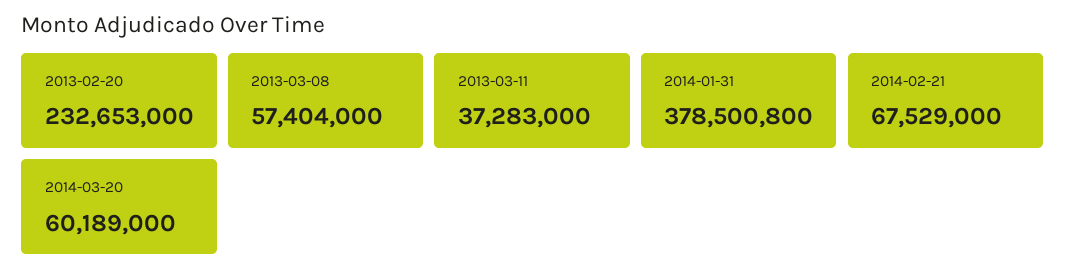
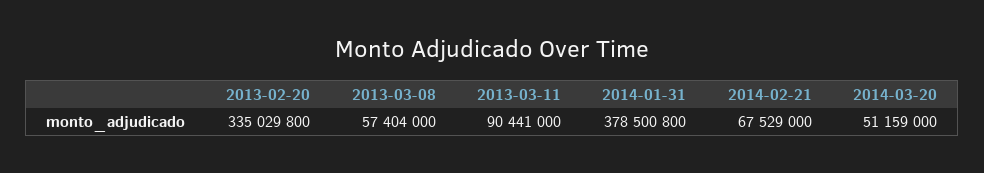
  {
-   "2013-02-20": 232653000,
+   "2013-02-20": 335029800,
    "2013-03-08": 57404000,
-   "2013-03-11": 37283000,
+   "2013-03-11": 90441000,
    "2014-01-31": 378500800,
    "2014-02-21": 67529000,
-   "2014-03-20": 60189000
+   "2014-03-20": 51159000
  }

